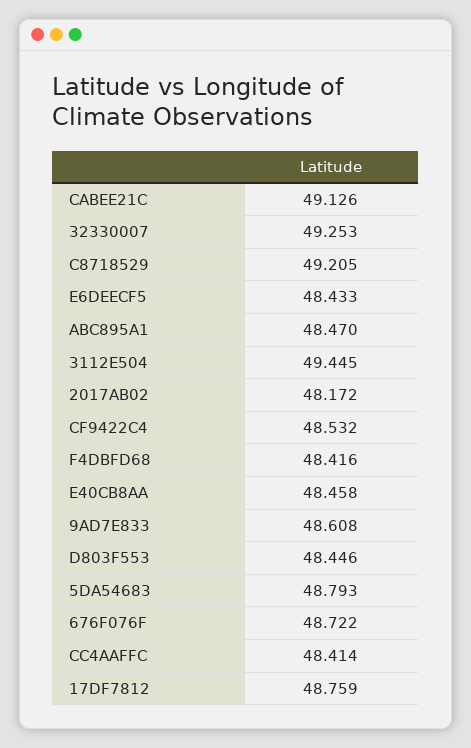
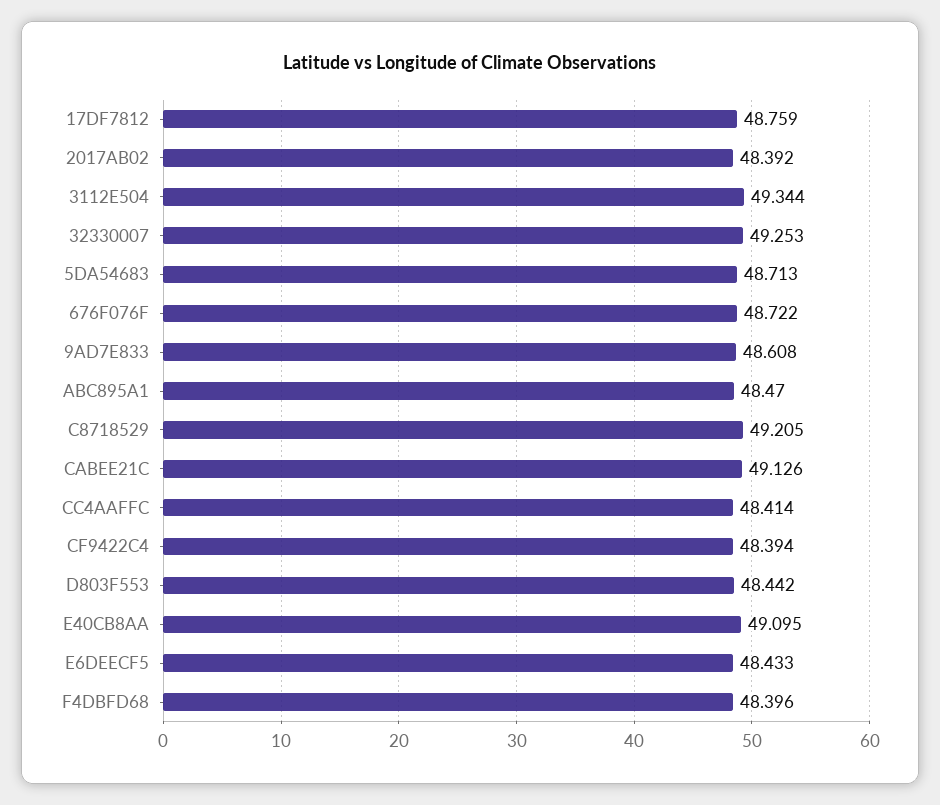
  {
    "CABEE21C": 49.126,
    "32330007": 49.253,
    "C8718529": 49.205,
    "E6DEECF5": 48.433,
    "ABC895A1": 48.47,
-   "3112E504": 49.445,
+   "3112E504": 49.344,
-   "2017AB02": 48.172,
+   "2017AB02": 48.392,
-   "CF9422C4": 48.532,
+   "CF9422C4": 48.394,
-   "F4DBFD68": 48.416,
+   "F4DBFD68": 48.396,
-   "E40CB8AA": 48.458,
+   "E40CB8AA": 49.095,
    "9AD7E833": 48.608,
-   "D803F553": 48.446,
+   "D803F553": 48.442,
-   "5DA54683": 48.793,
+   "5DA54683": 48.713,
    "676F076F": 48.722,
    "CC4AAFFC": 48.414,
    "17DF7812": 48.759
  }

